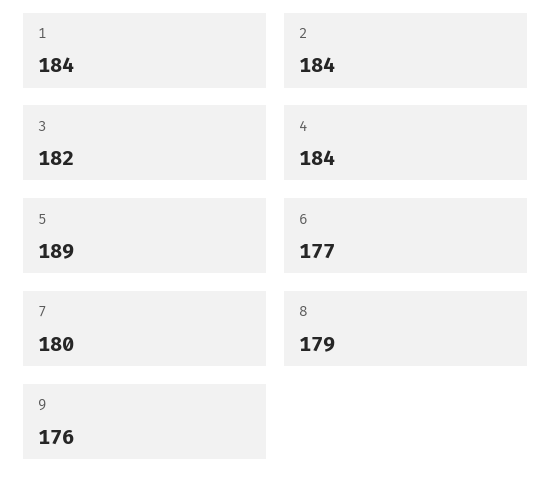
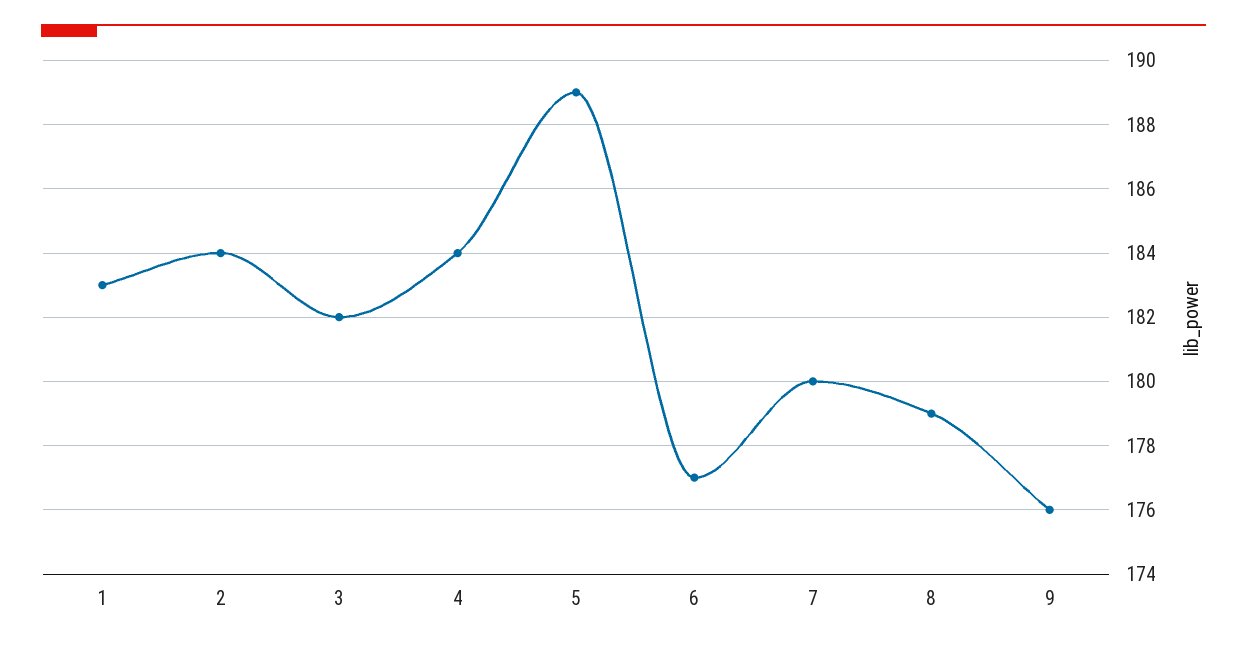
  {
-   "1": 184,
+   "1": 183,
    "2": 184,
    "3": 182,
    "4": 184,
    "5": 189,
    "6": 177,
    "7": 180,
    "8": 179,
    "9": 176
  }

